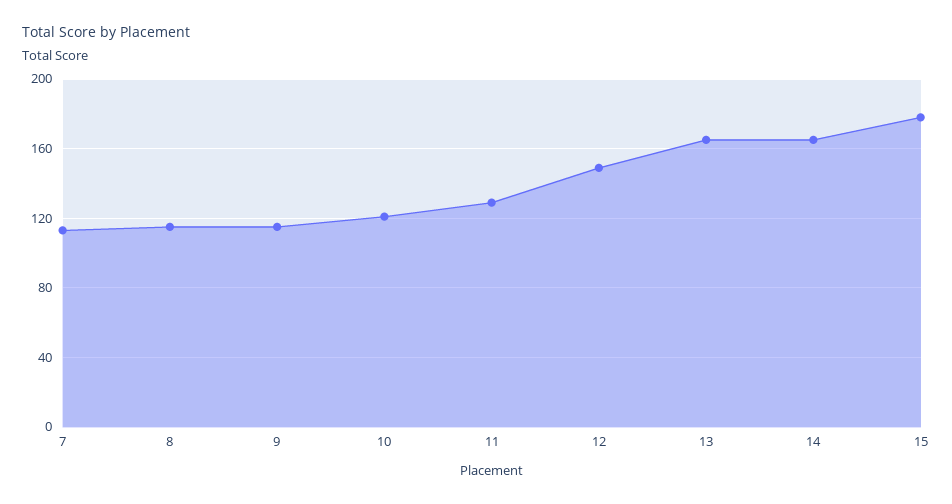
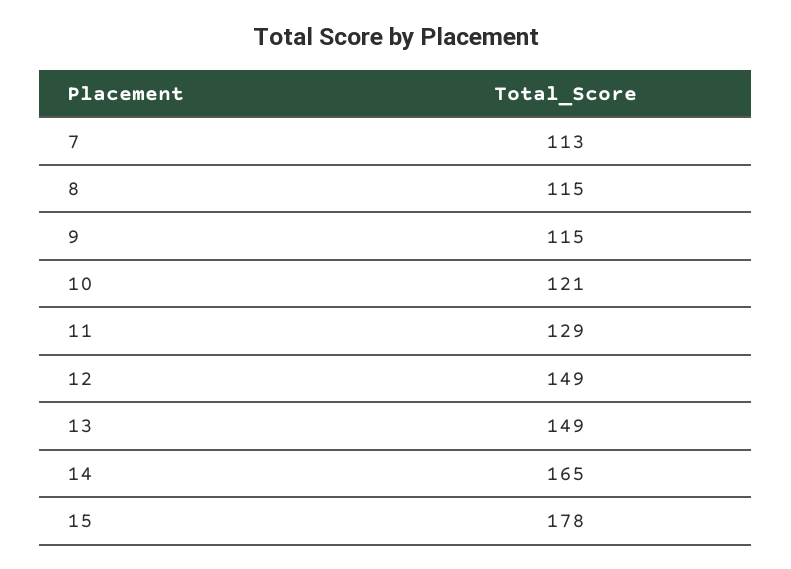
  {
    "7": 113,
    "8": 115,
    "9": 115,
    "10": 121,
    "11": 129,
    "12": 149,
-   "13": 165,
+   "13": 149,
    "14": 165,
    "15": 178
  }

